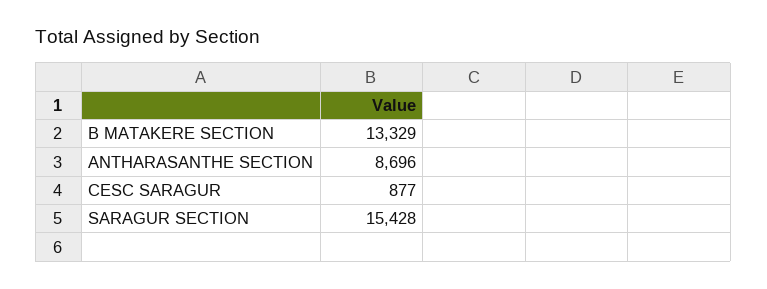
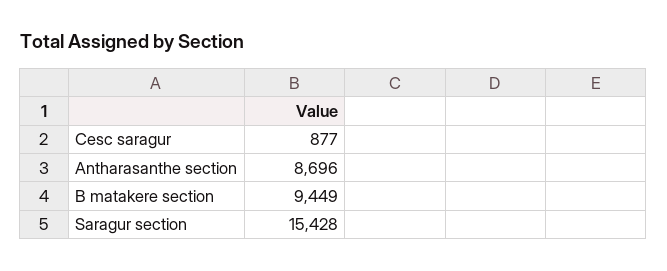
  {
-   "B MATAKERE SECTION": 13329,
+   "B MATAKERE SECTION": 9449,
    "ANTHARASANTHE SECTION": 8696,
    "CESC SARAGUR": 877,
    "SARAGUR SECTION": 15428
  }

